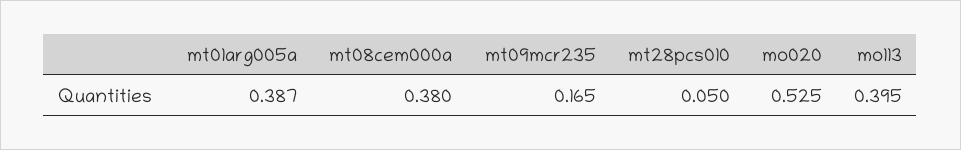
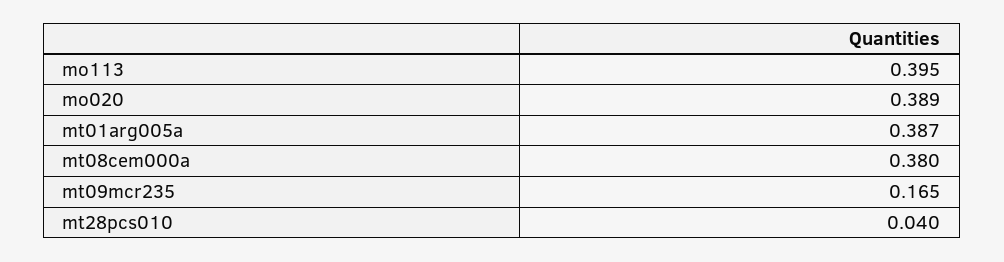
  {
    "mt01arg005a": 0.387,
    "mt08cem000a": 0.38,
    "mt09mcr235": 0.165,
-   "mt28pcs010": 0.05,
+   "mt28pcs010": 0.04,
-   "mo020": 0.525,
+   "mo020": 0.389,
    "mo113": 0.395
  }

